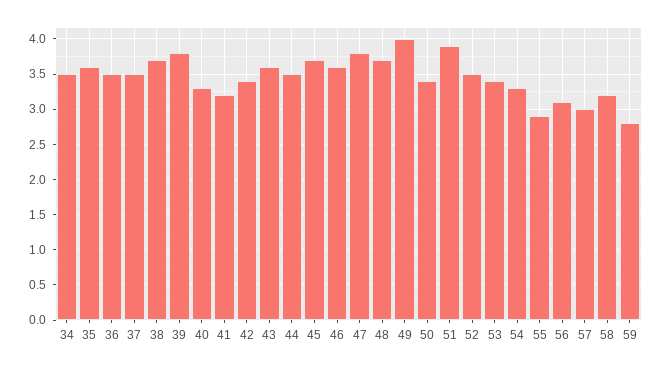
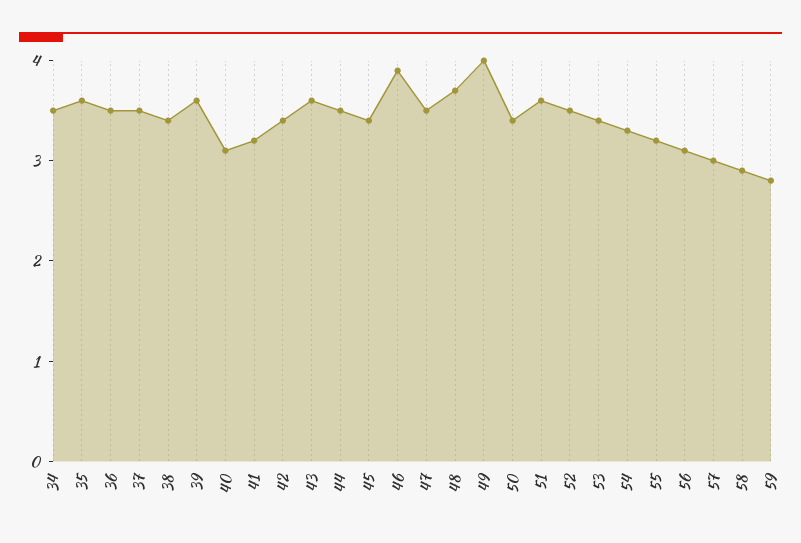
  {
    "34": 3.5,
    "35": 3.6,
    "36": 3.5,
    "37": 3.5,
-   "38": 3.7,
+   "38": 3.4,
-   "39": 3.8,
+   "39": 3.6,
-   "40": 3.3,
+   "40": 3.1,
    "41": 3.2,
    "42": 3.4,
    "43": 3.6,
    "44": 3.5,
-   "45": 3.7,
+   "45": 3.4,
-   "46": 3.6,
+   "46": 3.9,
-   "47": 3.8,
+   "47": 3.5,
    "48": 3.7,
    "49": 4,
    "50": 3.4,
-   "51": 3.9,
+   "51": 3.6,
    "52": 3.5,
    "53": 3.4,
    "54": 3.3,
-   "55": 2.9,
+   "55": 3.2,
    "56": 3.1,
    "57": 3,
-   "58": 3.2,
+   "58": 2.9,
    "59": 2.8
  }

